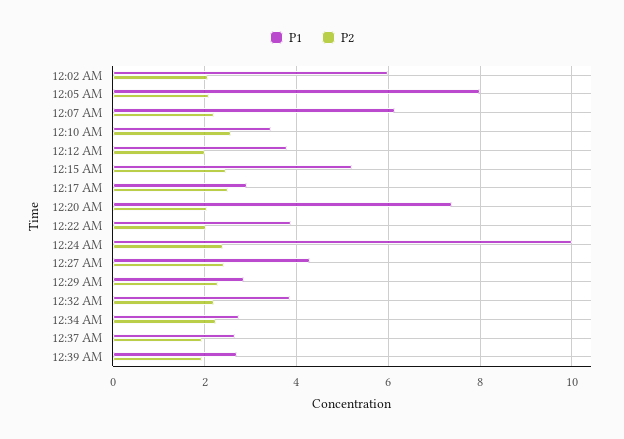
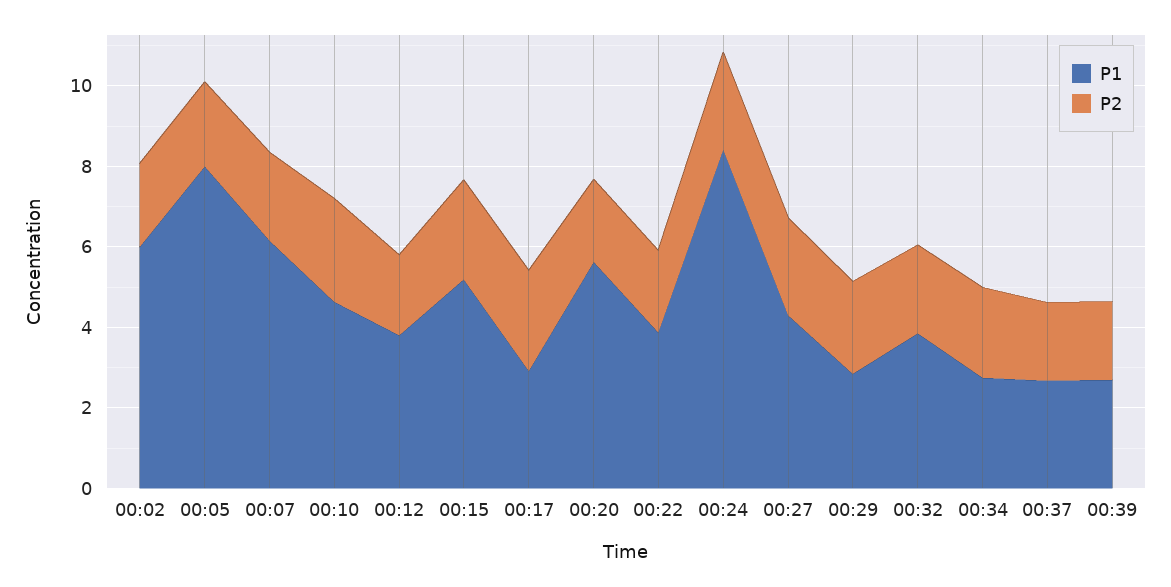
  {
    "P1": {
      "12:02 AM": 6,
      "12:05 AM": 8,
      "12:07 AM": 6.2,
-     "12:10 AM": 3.4,
+     "12:10 AM": 4.5,
      "12:12 AM": 3.8,
      "12:15 AM": 5.2,
      "12:17 AM": 3,
-     "12:20 AM": 7.4,
+     "12:20 AM": 5.5,
      "12:22 AM": 3.8,
-     "12:24 AM": 10,
+     "12:24 AM": 8.5,
      "12:27 AM": 4.4,
      "12:29 AM": 2.8,
      "12:32 AM": 3.8,
      "12:34 AM": 2.8,
      "12:37 AM": 2.6,
      "12:39 AM": 2.8
    },
    "P2": {
      "12:02 AM": 2,
      "12:05 AM": 2.2,
      "12:07 AM": 2.2,
      "12:10 AM": 2.6,
      "12:12 AM": 2,
      "12:15 AM": 2.4,
      "12:17 AM": 2.6,
      "12:20 AM": 2,
      "12:22 AM": 2,
      "12:24 AM": 2.4,
      "12:27 AM": 2.4,
      "12:29 AM": 2.4,
      "12:32 AM": 2.2,
      "12:34 AM": 2.2,
      "12:37 AM": 2,
      "12:39 AM": 2
    }
  }

